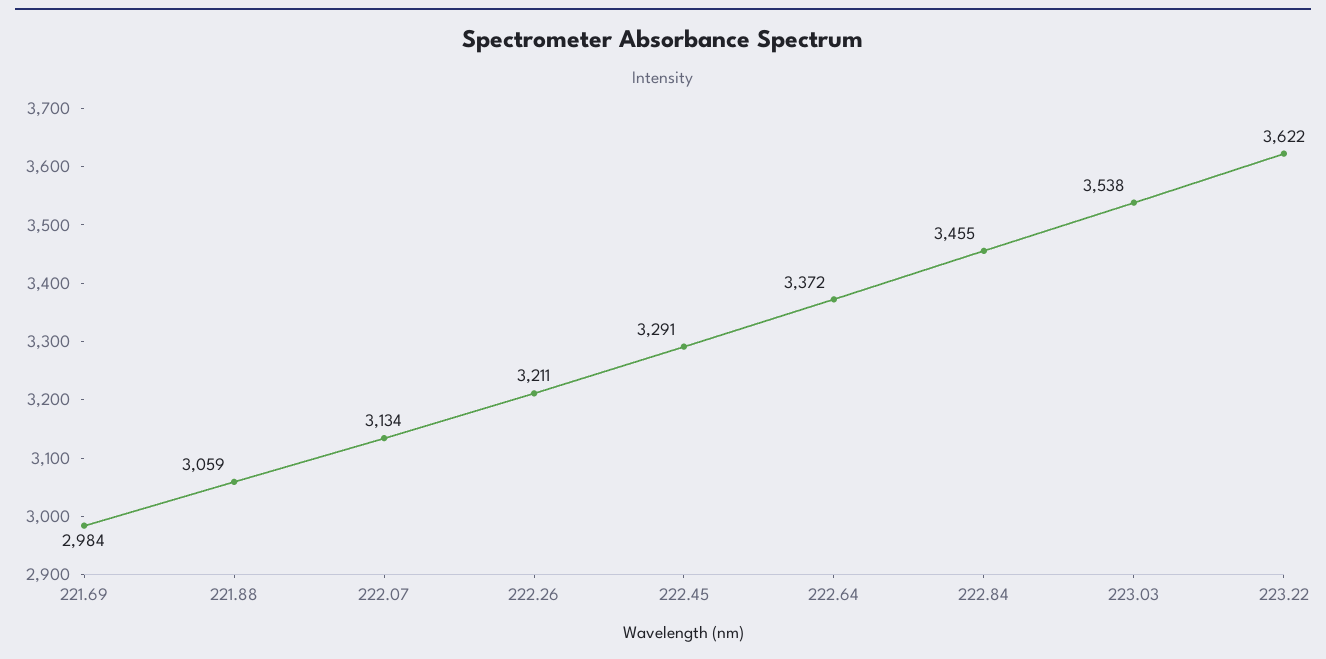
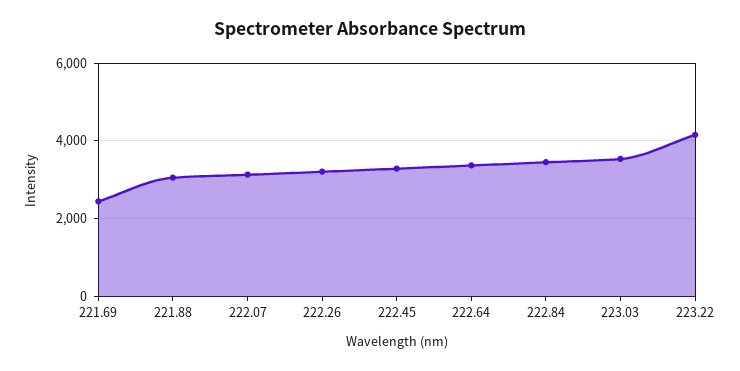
  {
-   "221.69": 2984,
+   "221.69": 2400,
    "221.88": 3059,
    "222.07": 3134,
    "222.26": 3211,
    "222.45": 3291,
    "222.64": 3372,
    "222.84": 3455,
    "223.03": 3538,
-   "223.22": 3622
+   "223.22": 4200
  }

